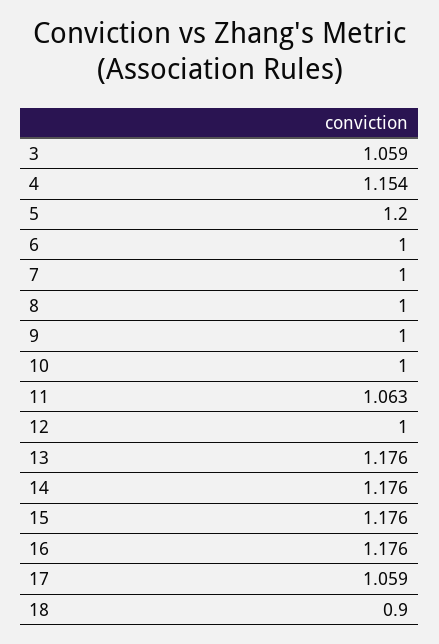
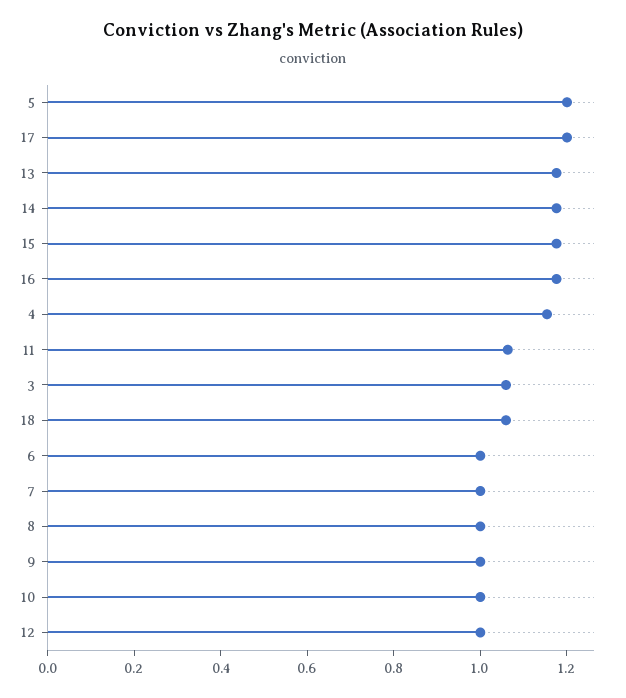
  {
    "3": 1.059,
    "4": 1.154,
    "5": 1.2,
    "6": 1,
    "7": 1,
    "8": 1,
    "9": 1,
    "10": 1,
    "11": 1.063,
    "12": 1,
    "13": 1.176,
    "14": 1.176,
    "15": 1.176,
    "16": 1.176,
-   "17": 1.059,
+   "17": 1.2,
-   "18": 0.9
+   "18": 1.05
  }

